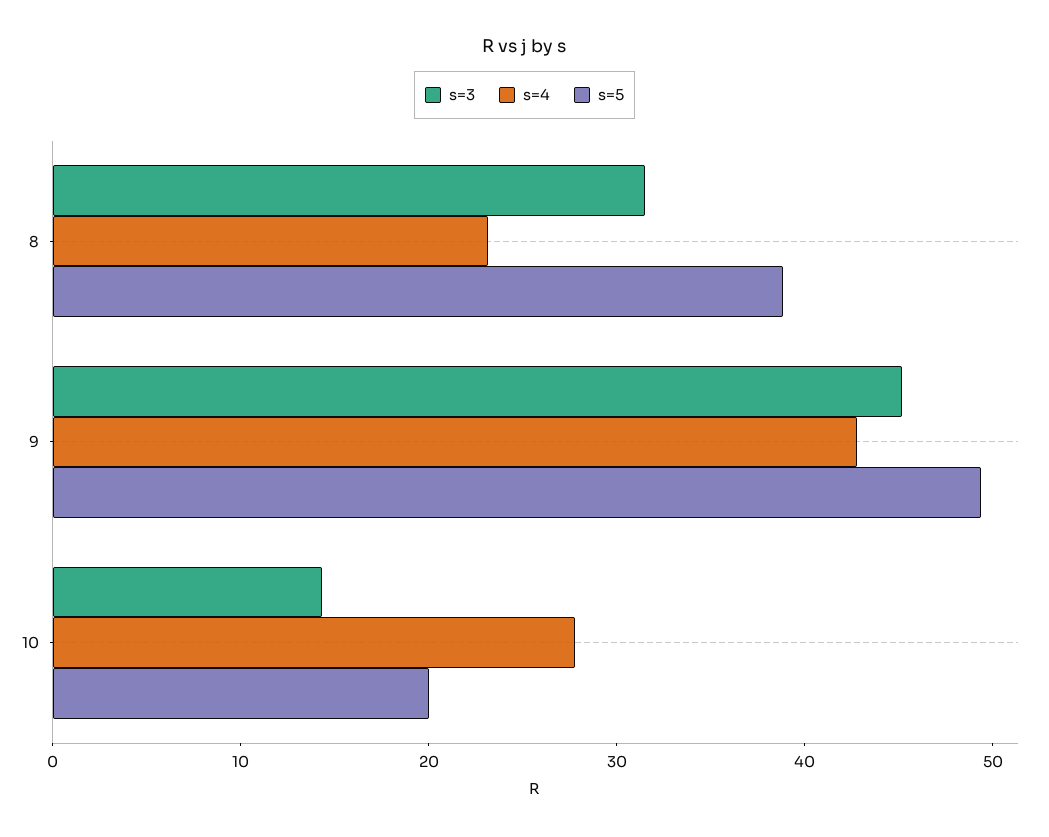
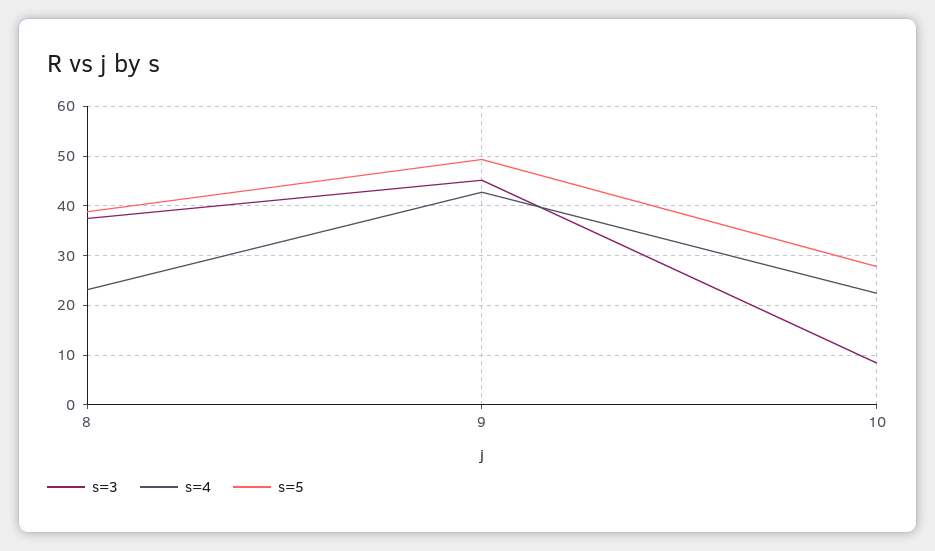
  {
    "s=3": {
-     "8": 32,
+     "8": 38,
      "9": 46,
-     "10": 14
+     "10": 8
    },
    "s=4": {
      "8": 24,
      "9": 42,
-     "10": 28
+     "10": 22
    },
    "s=5": {
      "8": 38,
      "9": 50,
-     "10": 20
+     "10": 28
    }
  }

